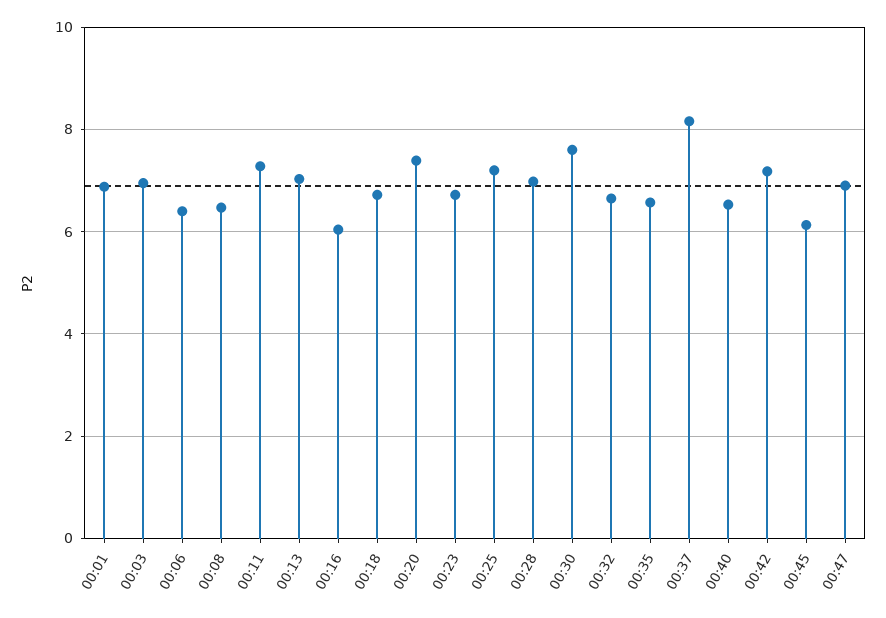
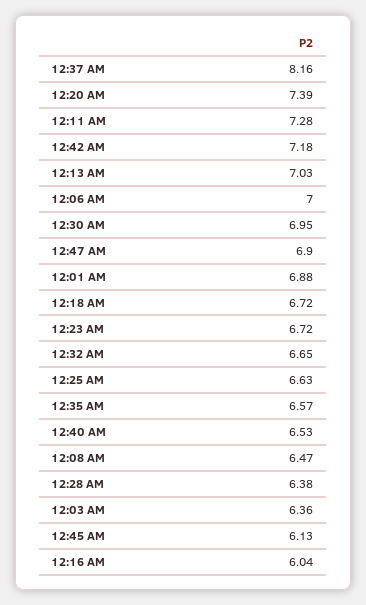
  {
    "00:01": 6.88,
-   "00:03": 7,
+   "00:03": 6.36,
-   "00:06": 6.4,
+   "00:06": 7,
    "00:08": 6.47,
    "00:11": 7.28,
    "00:13": 7.03,
    "00:16": 6.04,
    "00:18": 6.72,
    "00:20": 7.39,
    "00:23": 6.72,
-   "00:25": 7.2,
+   "00:25": 6.63,
-   "00:28": 7,
+   "00:28": 6.38,
-   "00:30": 7.6,
+   "00:30": 6.95,
    "00:32": 6.65,
    "00:35": 6.57,
    "00:37": 8.16,
    "00:40": 6.53,
    "00:42": 7.18,
    "00:45": 6.13,
    "00:47": 6.9
  }

